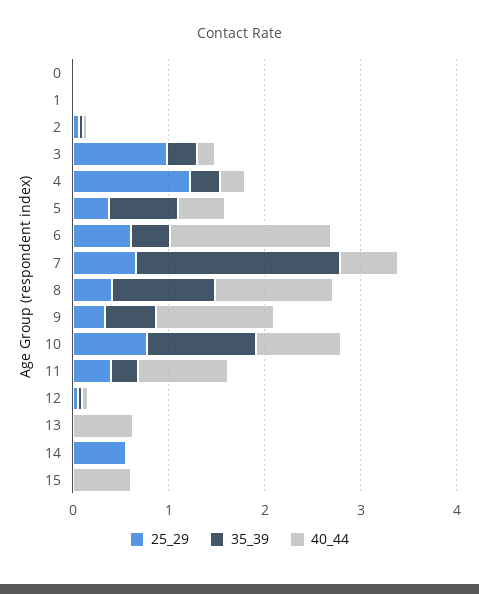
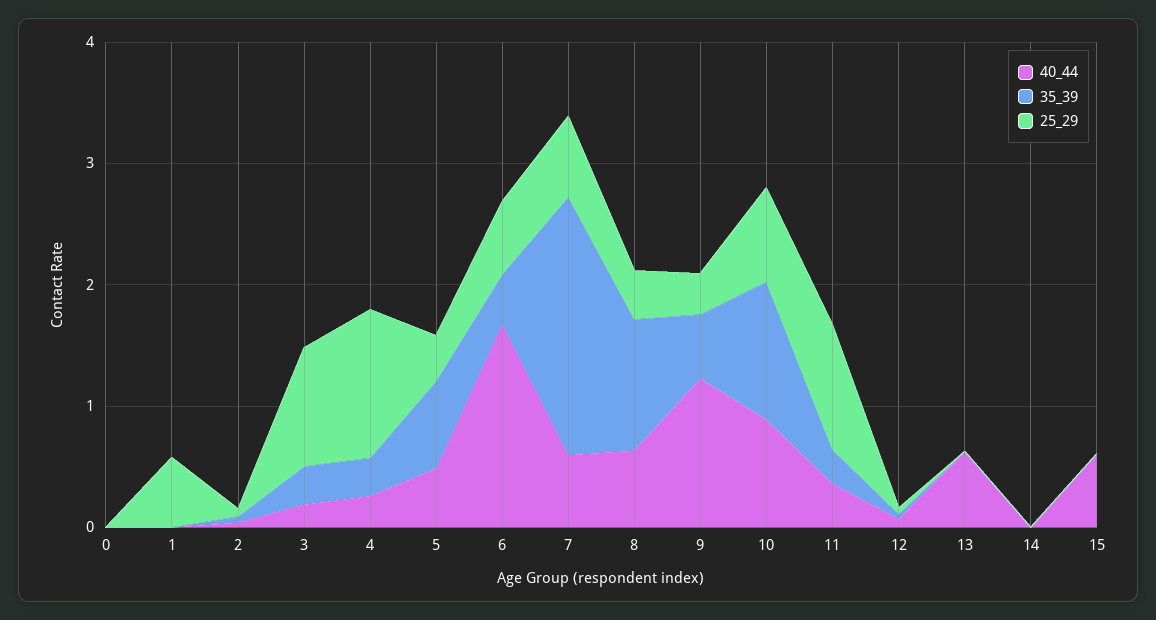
  {
    "25_29": {
      "0": 0,
-     "1": 0,
+     "1": 0.6,
      "2": 0,
      "3": 1,
      "4": 1.2,
      "5": 0.4,
      "6": 0.6,
      "7": 0.6,
      "8": 0.4,
      "9": 0.4,
      "10": 0.8,
-     "11": 0.4,
+     "11": 1,
      "12": 0,
      "13": 0,
-     "14": 0.6,
+     "14": 0,
      "15": 0
    },
    "35_39": {
      "0": 0,
      "1": 0,
      "2": 0,
      "3": 0.4,
      "4": 0.4,
      "5": 0.8,
      "6": 0.4,
      "7": 2.2,
      "8": 1,
      "9": 0.6,
      "10": 1.2,
      "11": 0.2,
      "12": 0,
      "13": 0,
      "14": 0,
      "15": 0
    },
    "40_44": {
      "0": 0,
      "1": 0,
      "2": 0,
      "3": 0.2,
      "4": 0.2,
      "5": 0.4,
      "6": 1.6,
      "7": 0.6,
-     "8": 1.2,
+     "8": 0.6,
      "9": 1.2,
      "10": 0.8,
-     "11": 1,
+     "11": 0.4,
      "12": 0,
      "13": 0.6,
      "14": 0,
      "15": 0.6
    }
  }

